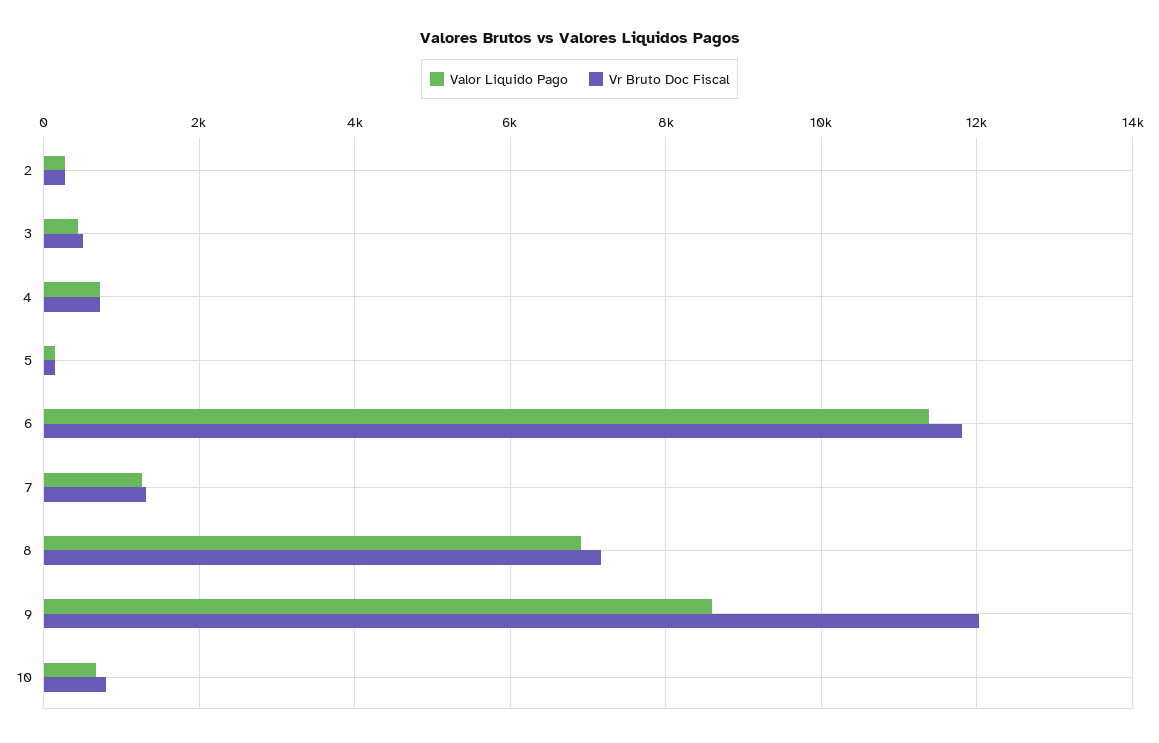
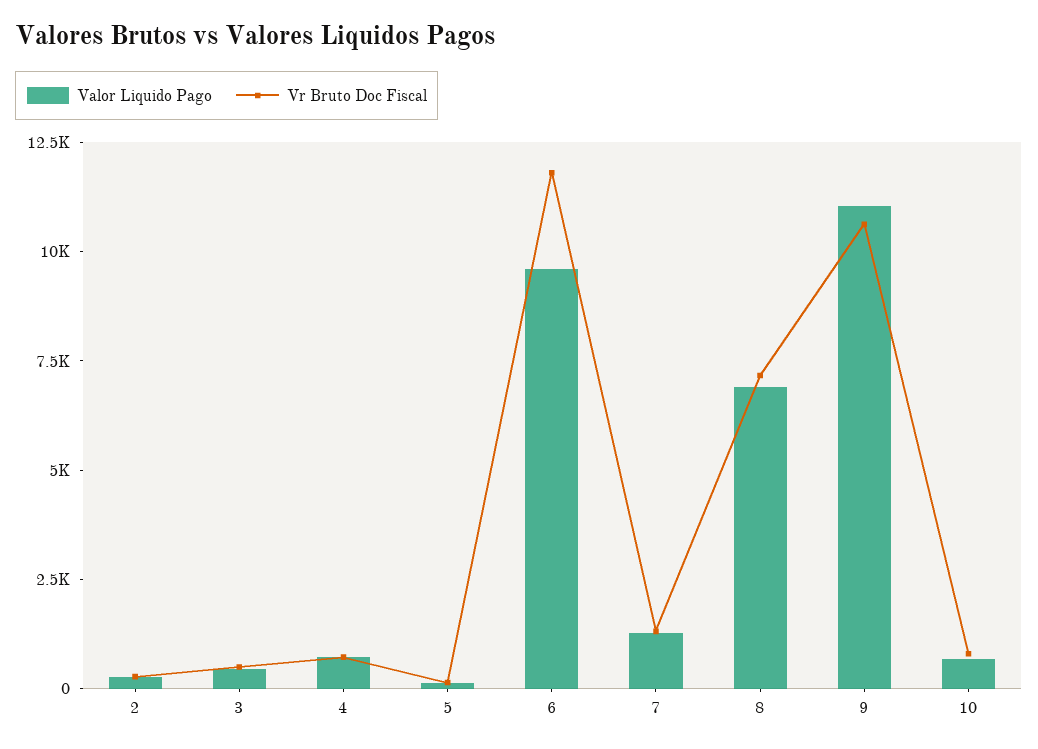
  {
    "Valor Liquido Pago": {
      "2": 200,
      "3": 400,
      "4": 800,
      "5": 200,
-     "6": 11400,
+     "6": 9500,
      "7": 1200,
      "8": 7000,
-     "9": 8600,
+     "9": 11000,
      "10": 600
    },
    "Vr Bruto Doc Fiscal": {
      "2": 200,
      "3": 600,
      "4": 800,
      "5": 200,
      "6": 11800,
      "7": 1400,
      "8": 7200,
-     "9": 12000,
+     "9": 10500,
      "10": 800
    }
  }

